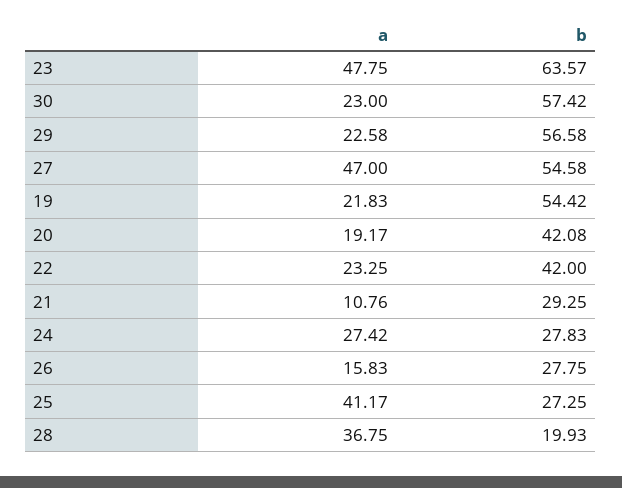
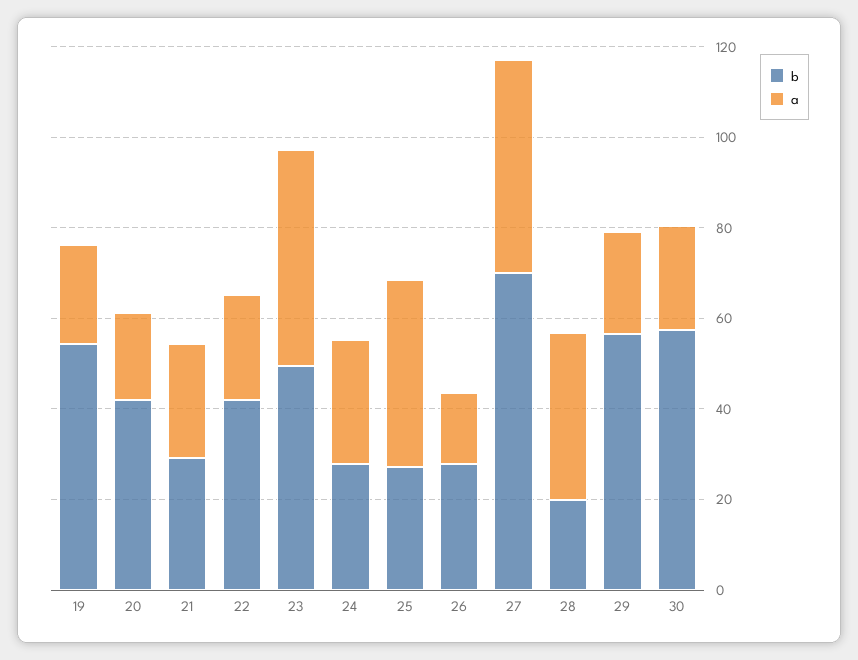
  {
    "a": {
      "23": 47.75,
      "30": 23,
      "29": 22.58,
      "27": 47,
      "19": 21.83,
      "20": 19.17,
      "22": 23.25,
-     "21": 10.76,
+     "21": 25,
      "24": 27.42,
      "26": 15.83,
      "25": 41.17,
      "28": 36.75
    },
    "b": {
-     "23": 63.57,
+     "23": 50,
      "30": 57.42,
      "29": 56.58,
-     "27": 54.58,
+     "27": 70,
      "19": 54.42,
      "20": 42.08,
      "22": 42,
      "21": 29.25,
      "24": 27.83,
      "26": 27.75,
      "25": 27.25,
      "28": 19.93
    }
  }

